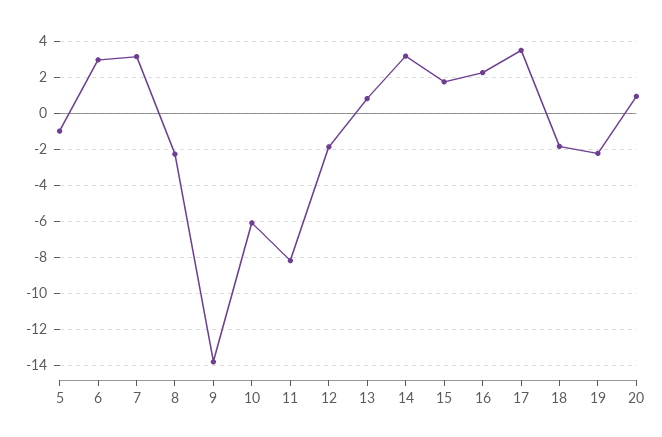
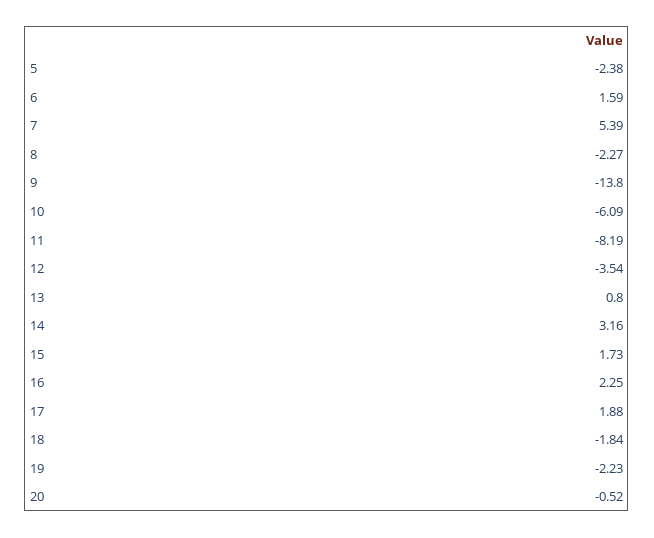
  {
-   "5": -1,
+   "5": -2.38,
-   "6": 3,
+   "6": 1.59,
-   "7": 3,
+   "7": 5.39,
    "8": -2.27,
    "9": -13.8,
    "10": -6.09,
    "11": -8.19,
-   "12": -2,
+   "12": -3.54,
    "13": 0.8,
    "14": 3.16,
    "15": 1.73,
    "16": 2.25,
-   "17": 3.5,
+   "17": 1.88,
    "18": -1.84,
    "19": -2.23,
-   "20": 1
+   "20": -0.52
  }

